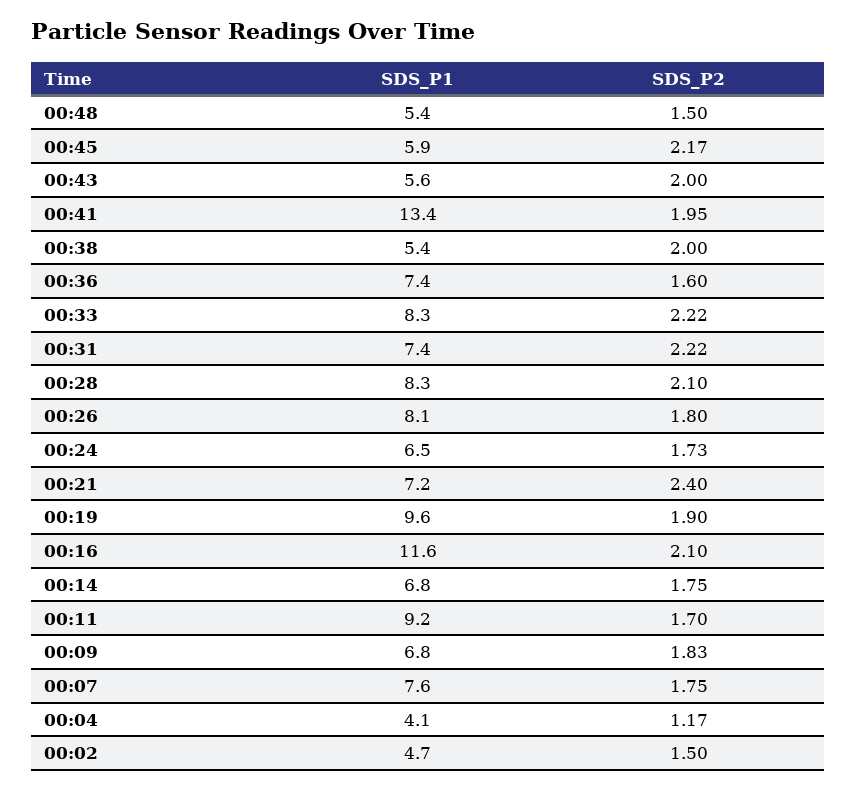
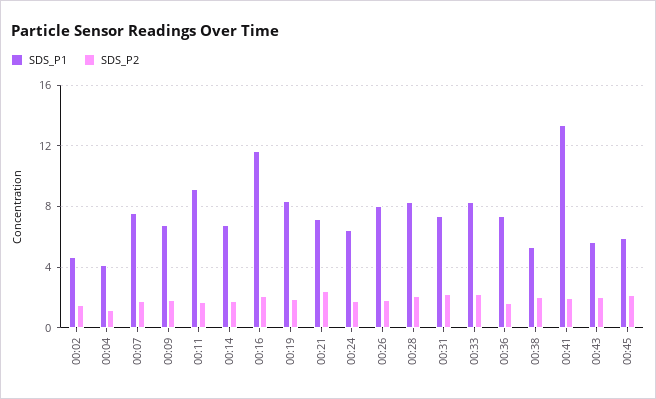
  {
    "SDS_P1": {
-     "00:48": 5.4,
      "00:45": 5.9,
      "00:43": 5.6,
      "00:41": 13.4,
      "00:38": 5.4,
      "00:36": 7.4,
      "00:33": 8.3,
      "00:31": 7.4,
      "00:28": 8.3,
      "00:26": 8.1,
      "00:24": 6.5,
      "00:21": 7.2,
-     "00:19": 9.6,
+     "00:19": 8.5,
      "00:16": 11.6,
      "00:14": 6.8,
      "00:11": 9.2,
      "00:09": 6.8,
      "00:07": 7.6,
      "00:04": 4.1,
      "00:02": 4.7
    },
    "SDS_P2": {
-     "00:48": 1.5,
      "00:45": 2.17,
      "00:43": 2,
      "00:41": 1.95,
      "00:38": 2,
      "00:36": 1.6,
      "00:33": 2.22,
      "00:31": 2.22,
      "00:28": 2.1,
      "00:26": 1.8,
      "00:24": 1.73,
      "00:21": 2.4,
      "00:19": 1.9,
      "00:16": 2.1,
      "00:14": 1.75,
      "00:11": 1.7,
      "00:09": 1.83,
      "00:07": 1.75,
      "00:04": 1.17,
      "00:02": 1.5
    }
  }

